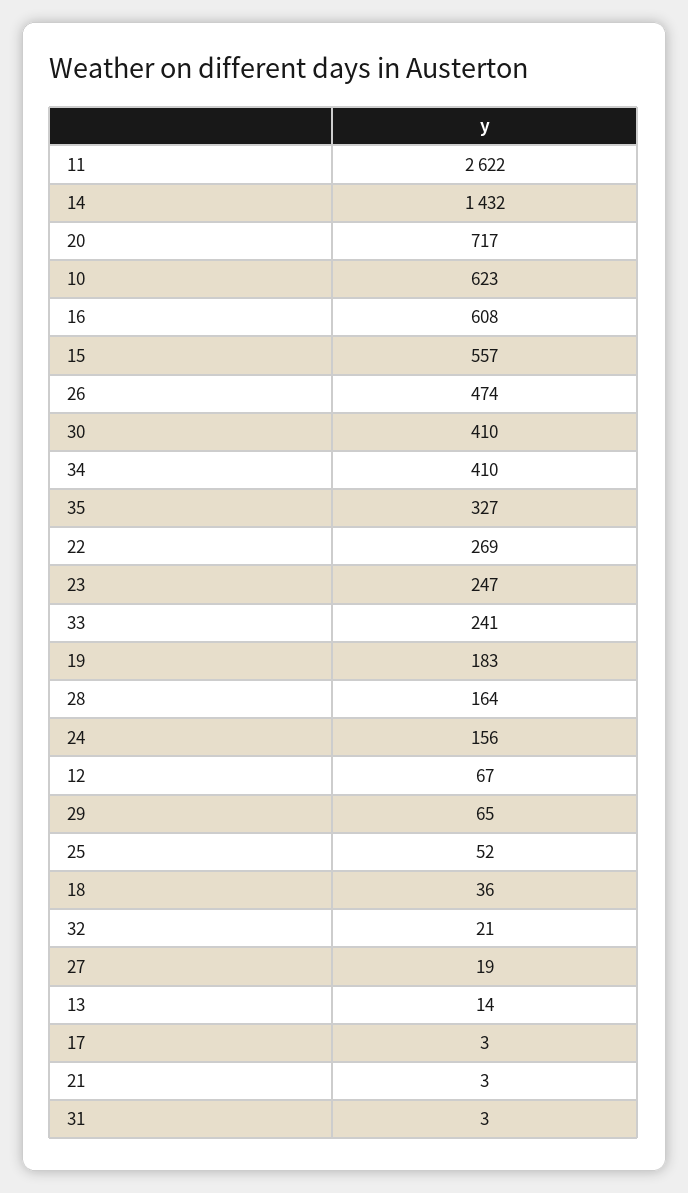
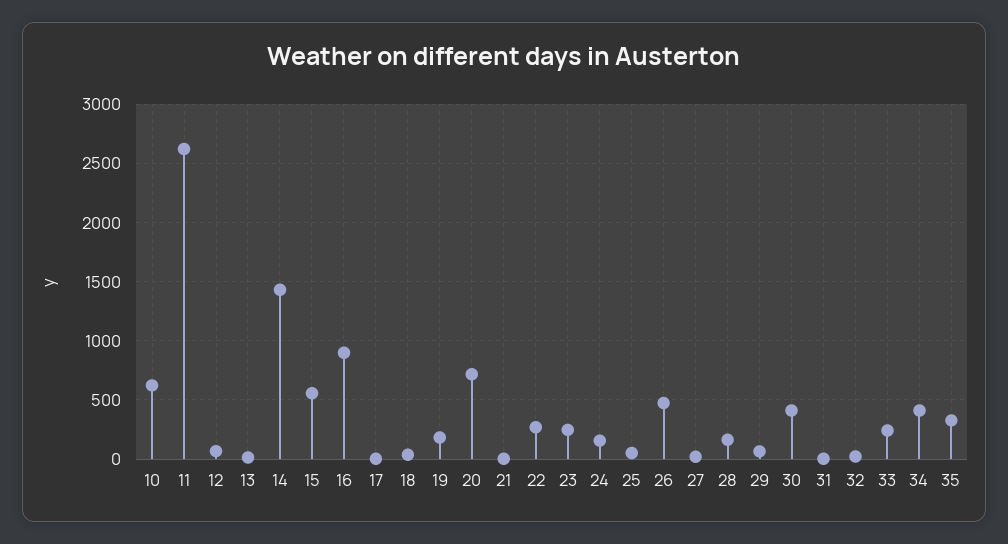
  {
    "11": 2622,
    "14": 1432,
    "20": 717,
    "10": 623,
-   "16": 608,
+   "16": 900,
    "15": 557,
    "26": 474,
    "30": 410,
    "34": 410,
    "35": 327,
    "22": 269,
    "23": 247,
    "33": 241,
    "19": 183,
    "28": 164,
    "24": 156,
    "12": 67,
    "29": 65,
    "25": 52,
    "18": 36,
    "32": 21,
    "27": 19,
    "13": 14,
    "17": 3,
    "21": 3,
    "31": 3
  }

